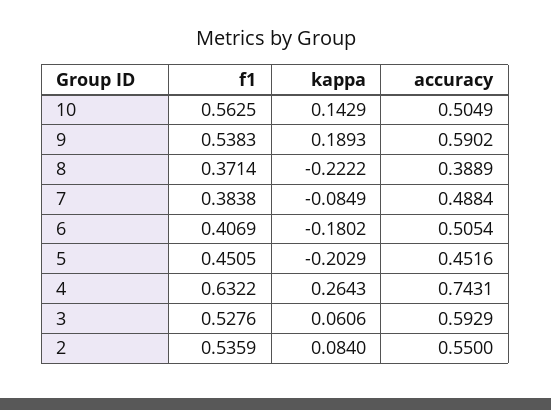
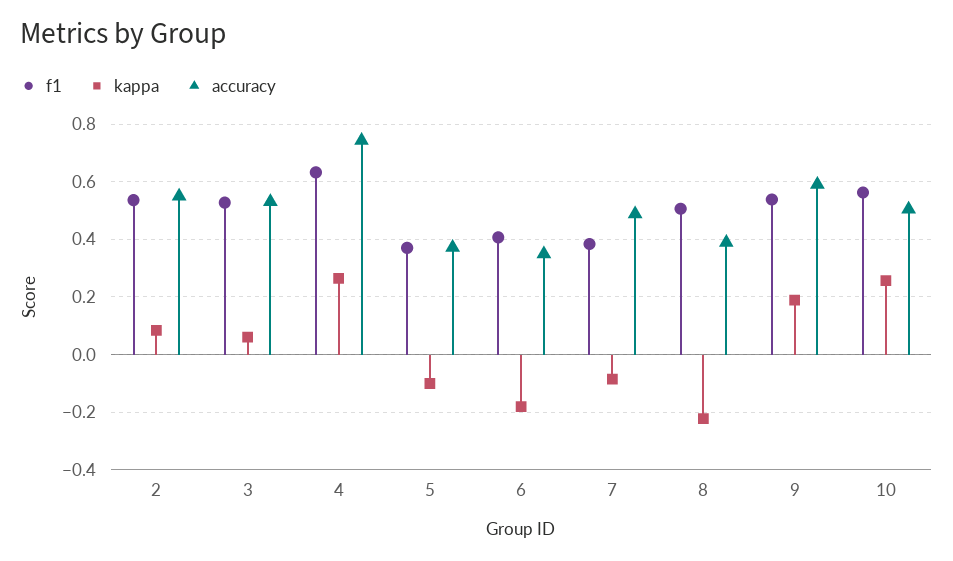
  {
    "f1": {
      "10": 0.5625,
      "9": 0.5383,
-     "8": 0.3714,
+     "8": 0.5,
      "7": 0.3838,
      "6": 0.4069,
-     "5": 0.4505,
+     "5": 0.375,
      "4": 0.6322,
      "3": 0.5276,
      "2": 0.5359
    },
    "kappa": {
-     "10": 0.1429,
+     "10": 0.25,
      "9": 0.1893,
      "8": -0.2222,
      "7": -0.0849,
      "6": -0.1802,
-     "5": -0.2029,
+     "5": -0.1,
      "4": 0.2643,
      "3": 0.0606,
      "2": 0.084
    },
    "accuracy": {
      "10": 0.5049,
      "9": 0.5902,
      "8": 0.3889,
      "7": 0.4884,
-     "6": 0.5054,
+     "6": 0.35,
-     "5": 0.4516,
+     "5": 0.375,
      "4": 0.7431,
-     "3": 0.5929,
+     "3": 0.525,
      "2": 0.55
    }
  }

